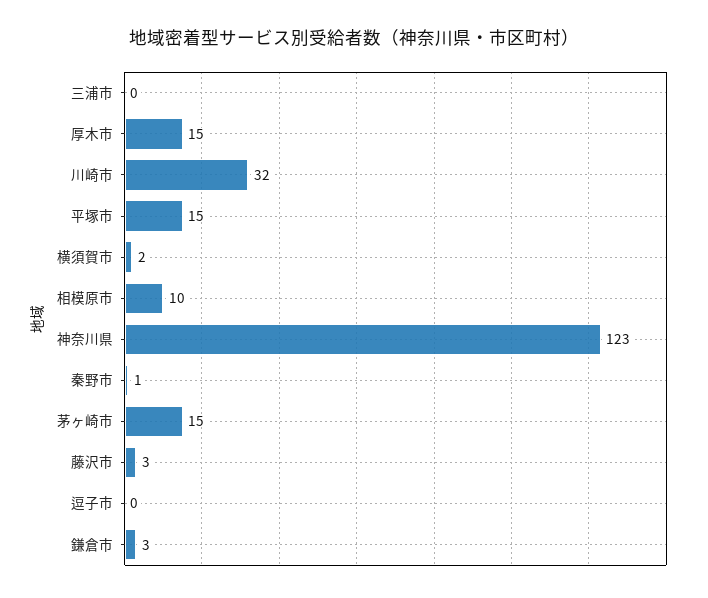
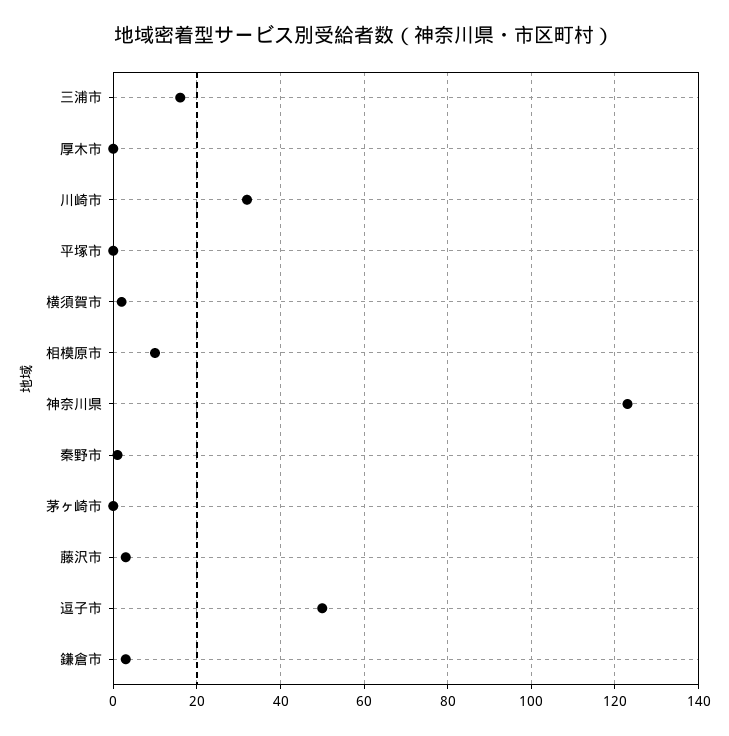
  {
-   "三浦市": 0,
+   "三浦市": 15,
-   "厚木市": 15,
+   "厚木市": 0,
    "川崎市": 32,
-   "平塚市": 15,
+   "平塚市": 0,
    "横須賀市": 2,
    "相模原市": 10,
    "神奈川県": 123,
    "秦野市": 1,
-   "茅ヶ崎市": 15,
+   "茅ヶ崎市": 0,
    "藤沢市": 3,
-   "逗子市": 0,
+   "逗子市": 50,
    "鎌倉市": 3
  }

